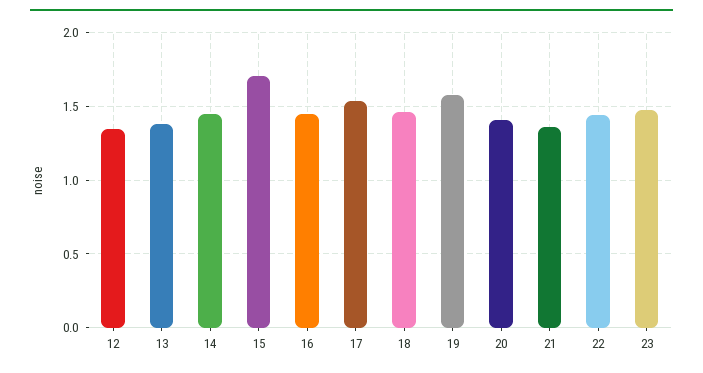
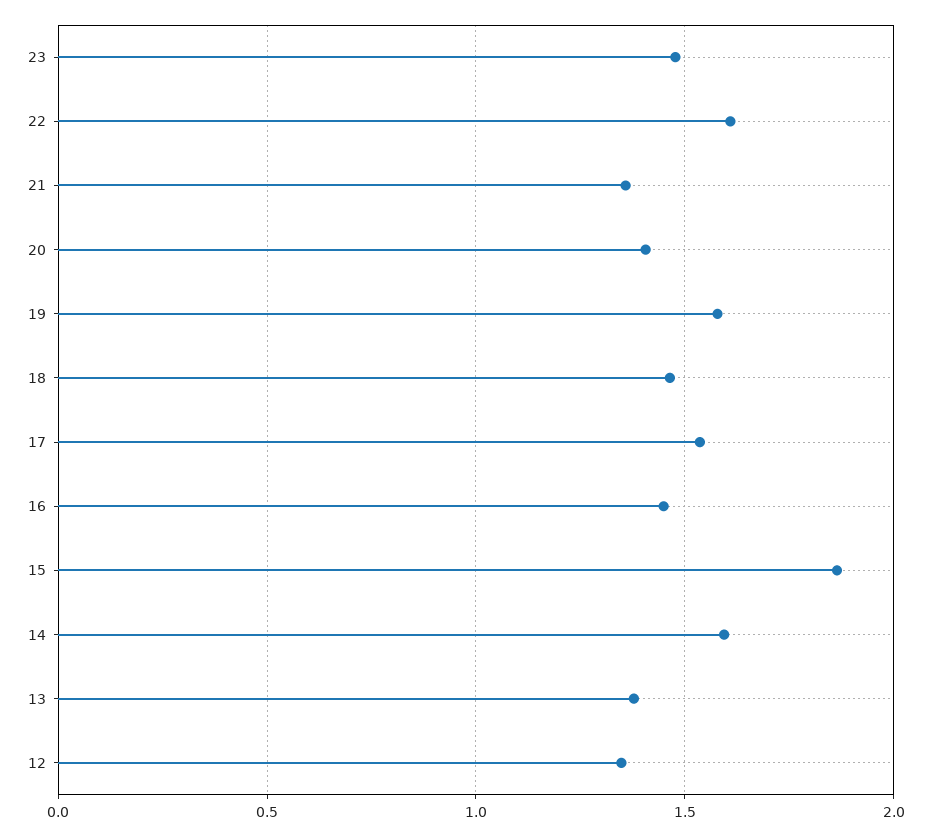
  {
    "12": 1.35,
    "13": 1.4,
-   "14": 1.45,
+   "14": 1.6,
-   "15": 1.7,
+   "15": 1.85,
    "16": 1.45,
    "17": 1.55,
    "18": 1.45,
    "19": 1.6,
    "20": 1.4,
    "21": 1.35,
-   "22": 1.45,
+   "22": 1.6,
    "23": 1.5
  }

